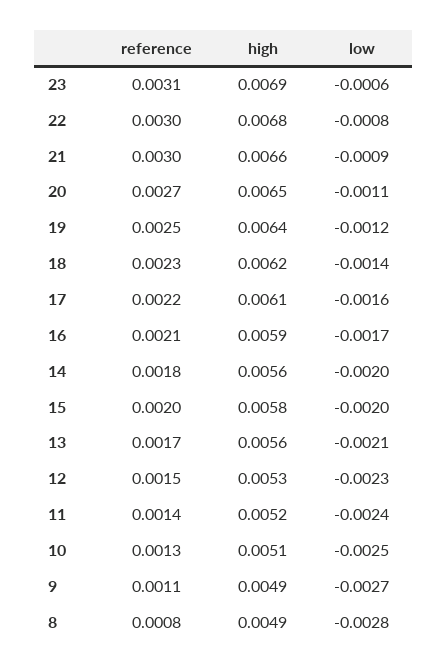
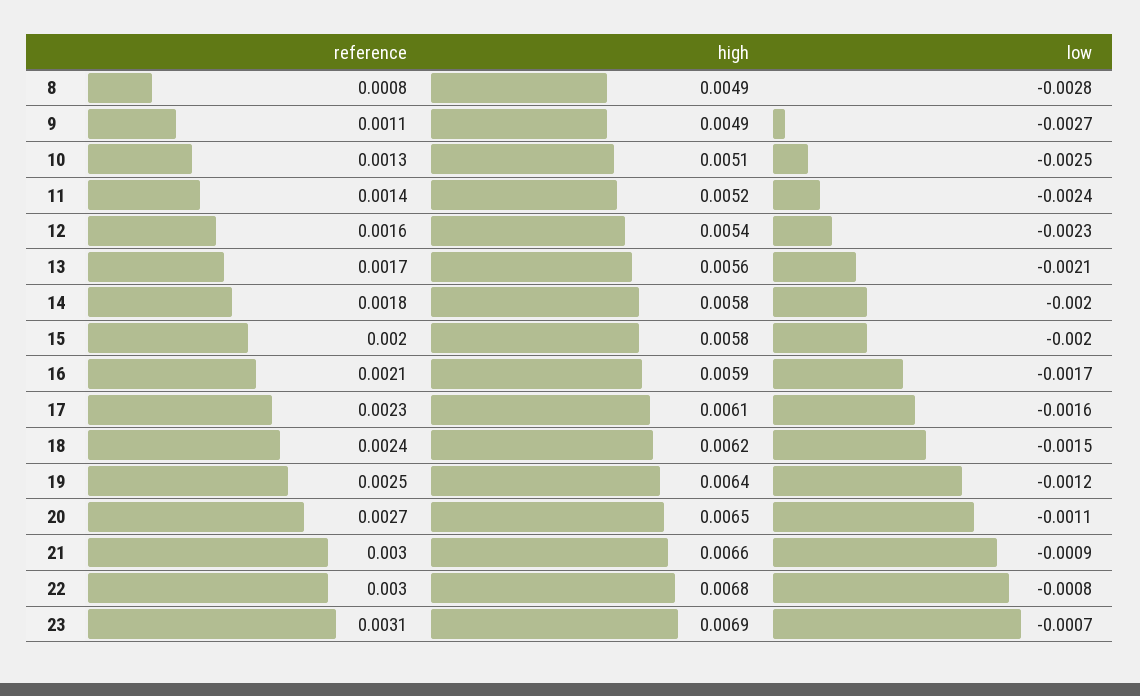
  {
    "reference": {
      "23": 0.0031,
      "22": 0.003,
      "21": 0.003,
      "20": 0.0027,
      "19": 0.0025,
-     "18": 0.0023,
+     "18": 0.0024,
-     "17": 0.0022,
+     "17": 0.0023,
      "16": 0.0021,
      "14": 0.0018,
      "15": 0.002,
      "13": 0.0017,
-     "12": 0.0015,
+     "12": 0.0016,
      "11": 0.0014,
      "10": 0.0013,
      "9": 0.0011,
      "8": 0.0008
    },
    "high": {
      "23": 0.0069,
      "22": 0.0068,
      "21": 0.0066,
      "20": 0.0065,
      "19": 0.0064,
      "18": 0.0062,
      "17": 0.0061,
      "16": 0.0059,
-     "14": 0.0056,
+     "14": 0.0058,
      "15": 0.0058,
      "13": 0.0056,
-     "12": 0.0053,
+     "12": 0.0054,
      "11": 0.0052,
      "10": 0.0051,
      "9": 0.0049,
      "8": 0.0049
    },
    "low": {
-     "23": -0.0006,
+     "23": -0.0007,
      "22": -0.0008,
      "21": -0.0009,
      "20": -0.0011,
      "19": -0.0012,
-     "18": -0.0014,
+     "18": -0.0015,
      "17": -0.0016,
      "16": -0.0017,
      "14": -0.002,
      "15": -0.002,
      "13": -0.0021,
      "12": -0.0023,
      "11": -0.0024,
      "10": -0.0025,
      "9": -0.0027,
      "8": -0.0028
    }
  }

